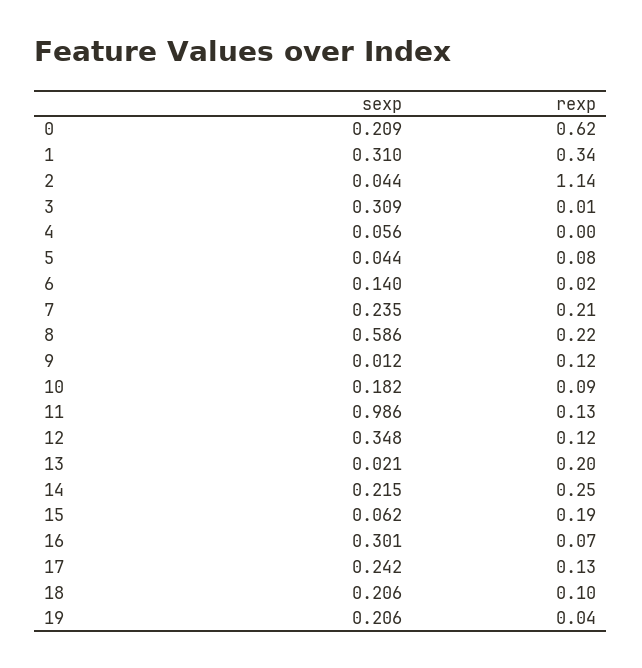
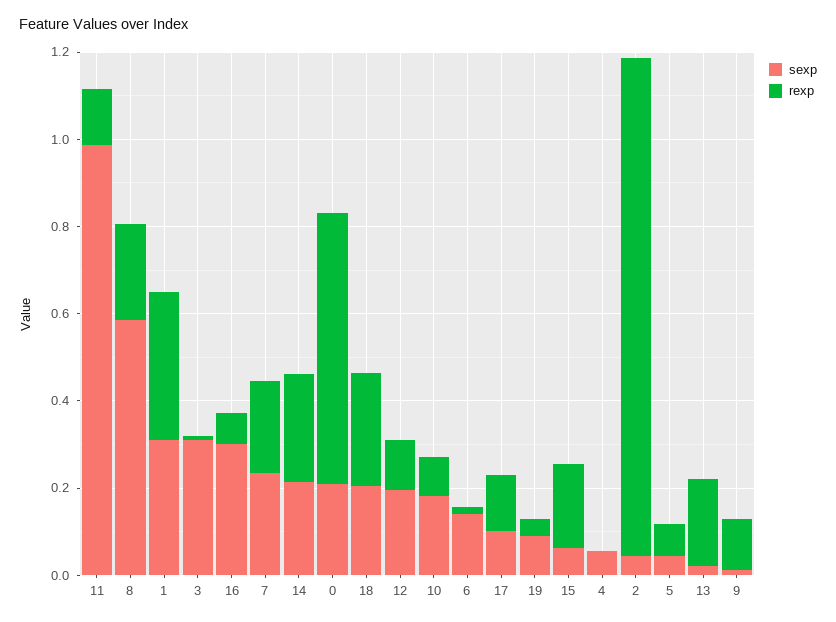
  {
    "sexp": {
      "0": 0.209,
      "1": 0.31,
      "2": 0.044,
      "3": 0.309,
      "4": 0.056,
      "5": 0.044,
      "6": 0.14,
      "7": 0.235,
      "8": 0.586,
      "9": 0.012,
      "10": 0.182,
      "11": 0.986,
-     "12": 0.348,
+     "12": 0.2,
      "13": 0.021,
      "14": 0.215,
      "15": 0.062,
      "16": 0.301,
-     "17": 0.242,
+     "17": 0.1,
      "18": 0.206,
-     "19": 0.206
+     "19": 0.1
    },
    "rexp": {
      "0": 0.62,
      "1": 0.34,
      "2": 1.14,
      "3": 0.01,
      "4": 0,
      "5": 0.08,
      "6": 0.02,
      "7": 0.21,
      "8": 0.22,
      "9": 0.12,
      "10": 0.09,
      "11": 0.13,
      "12": 0.12,
      "13": 0.2,
      "14": 0.25,
      "15": 0.19,
      "16": 0.07,
      "17": 0.13,
-     "18": 0.1,
+     "18": 0.25,
      "19": 0.04
    }
  }

